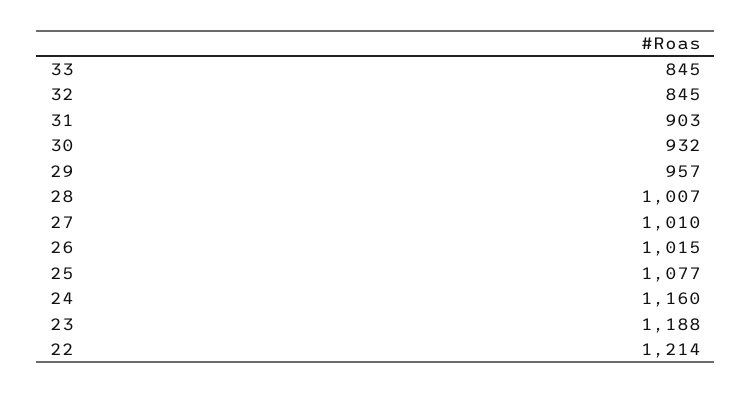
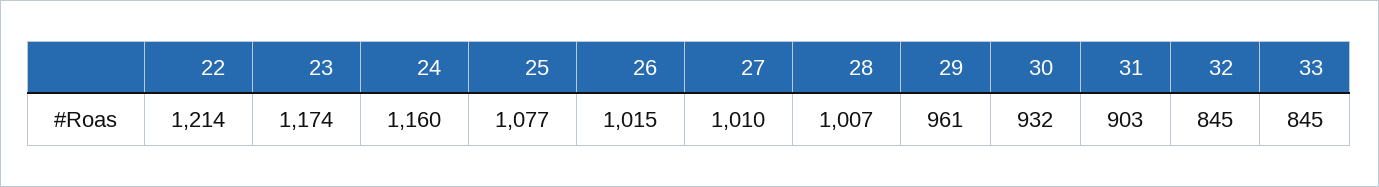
  {
    "33": 845,
    "32": 845,
    "31": 903,
    "30": 932,
-   "29": 957,
+   "29": 961,
    "28": 1007,
    "27": 1010,
    "26": 1015,
    "25": 1077,
    "24": 1160,
-   "23": 1188,
+   "23": 1174,
    "22": 1214
  }

